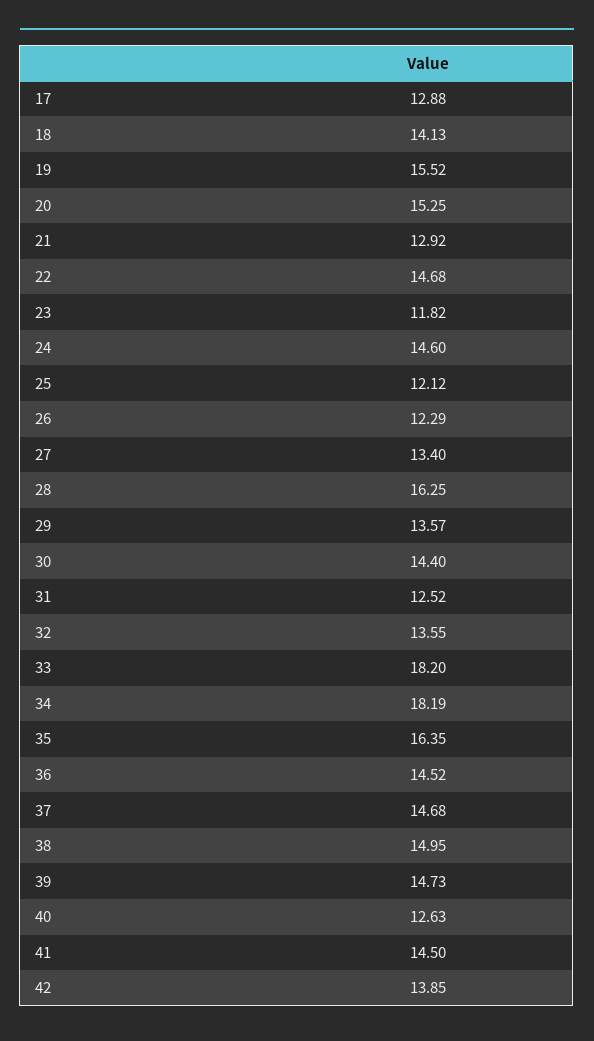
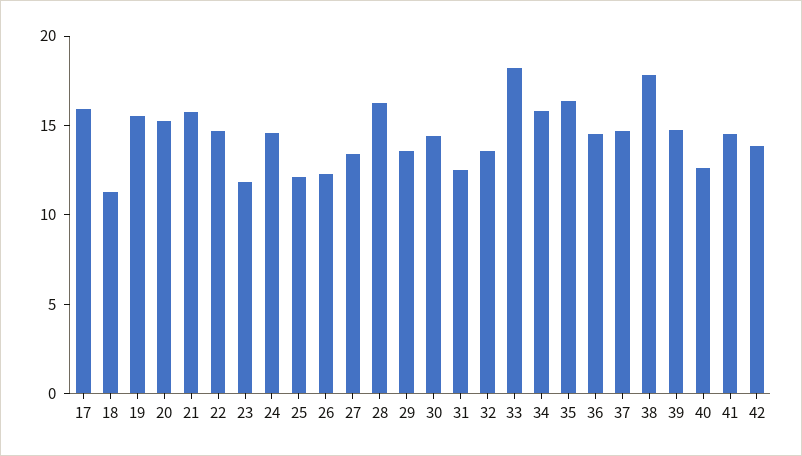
  {
-   "17": 12.88,
+   "17": 16,
-   "18": 14.13,
+   "18": 11,
    "19": 15.52,
    "20": 15.25,
-   "21": 12.92,
+   "21": 16,
    "22": 14.68,
    "23": 11.82,
    "24": 14.6,
    "25": 12.12,
    "26": 12.29,
    "27": 13.4,
    "28": 16.25,
    "29": 13.57,
    "30": 14.4,
    "31": 12.52,
    "32": 13.55,
    "33": 18.2,
-   "34": 18.19,
+   "34": 16,
    "35": 16.35,
    "36": 14.52,
    "37": 14.68,
-   "38": 14.95,
+   "38": 18,
    "39": 14.73,
    "40": 12.63,
    "41": 14.5,
    "42": 13.85
  }

